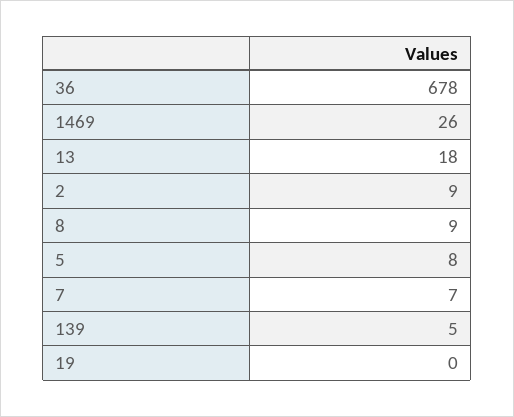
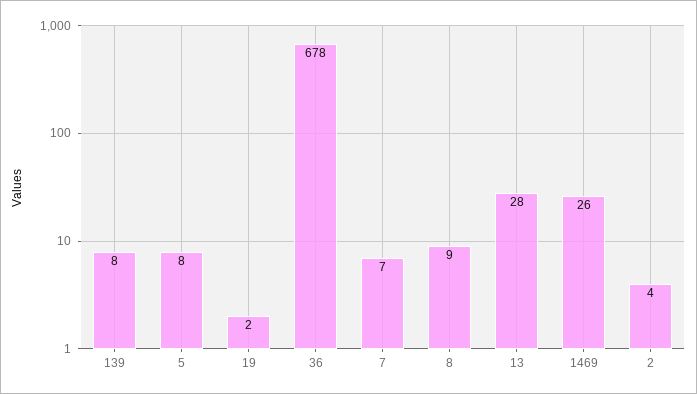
  {
    "36": 678,
    "1469": 26,
-   "13": 18,
+   "13": 28,
-   "2": 9,
+   "2": 4,
    "8": 9,
    "5": 8,
    "7": 7,
-   "139": 5,
+   "139": 8,
-   "19": 0
+   "19": 2
  }

